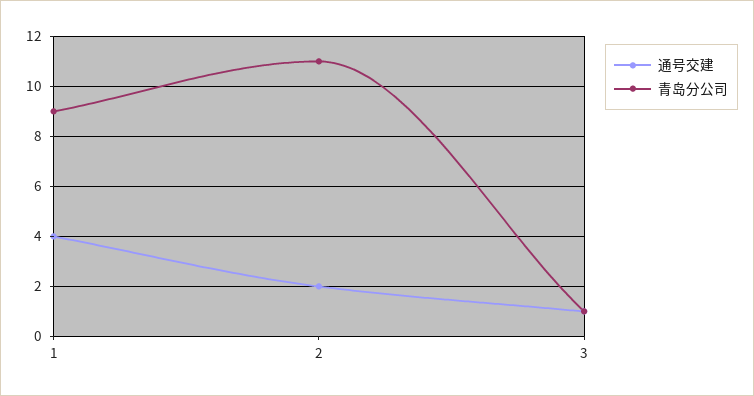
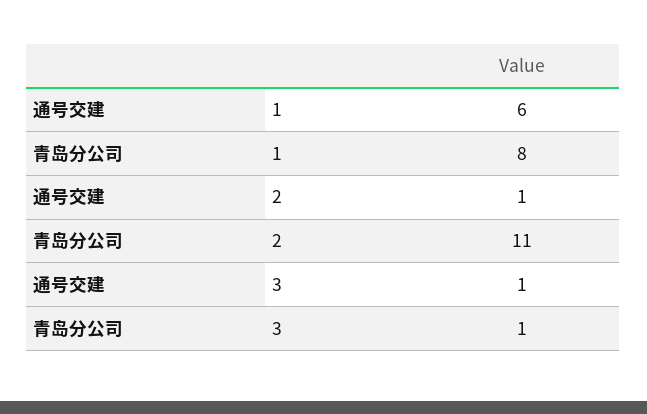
  {
    "通号交建": {
-     "1": 4,
+     "1": 6,
-     "2": 2,
+     "2": 1,
      "3": 1
    },
    "青岛分公司": {
-     "1": 9,
+     "1": 8,
      "2": 11,
      "3": 1
    }
  }

